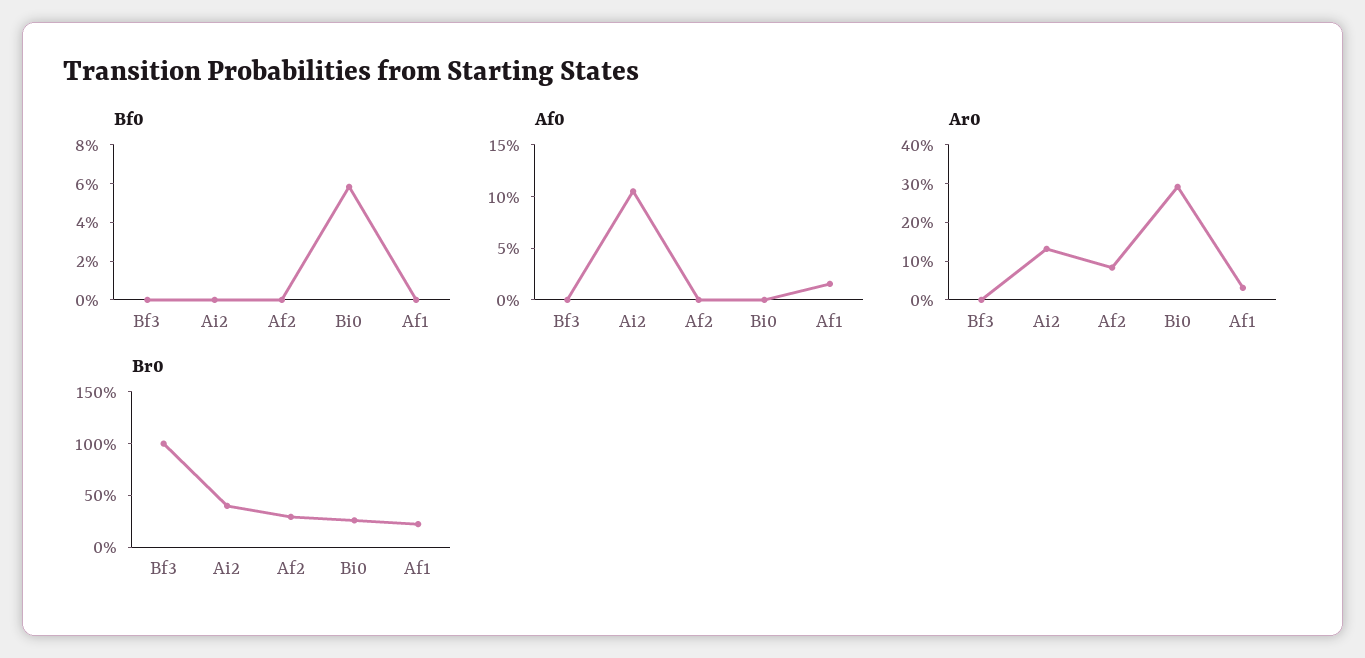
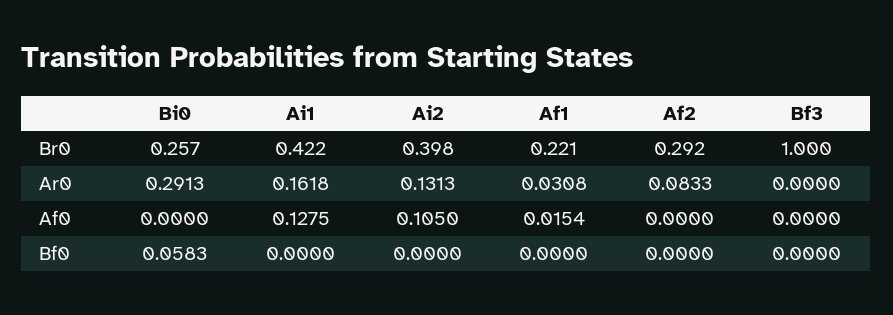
  {
    "Bf0": {
      "Bf3": 0,
      "Ai2": 0,
      "Af2": 0,
      "Bi0": 0.0583,
-     "Af1": 0
+     "Af1": 0,
+     "Ai1": 0
    },
    "Af0": {
      "Bf3": 0,
      "Ai2": 0.105,
      "Af2": 0,
      "Bi0": 0,
-     "Af1": 0.0154
+     "Af1": 0.0154,
+     "Ai1": 0.1275
    },
    "Ar0": {
      "Bf3": 0,
      "Ai2": 0.1313,
      "Af2": 0.0833,
      "Bi0": 0.2913,
-     "Af1": 0.0308
+     "Af1": 0.0308,
+     "Ai1": 0.1618
    },
    "Br0": {
      "Bf3": 1,
      "Ai2": 0.398,
      "Af2": 0.292,
      "Bi0": 0.257,
-     "Af1": 0.221
+     "Af1": 0.221,
+     "Ai1": 0.422
    }
  }

